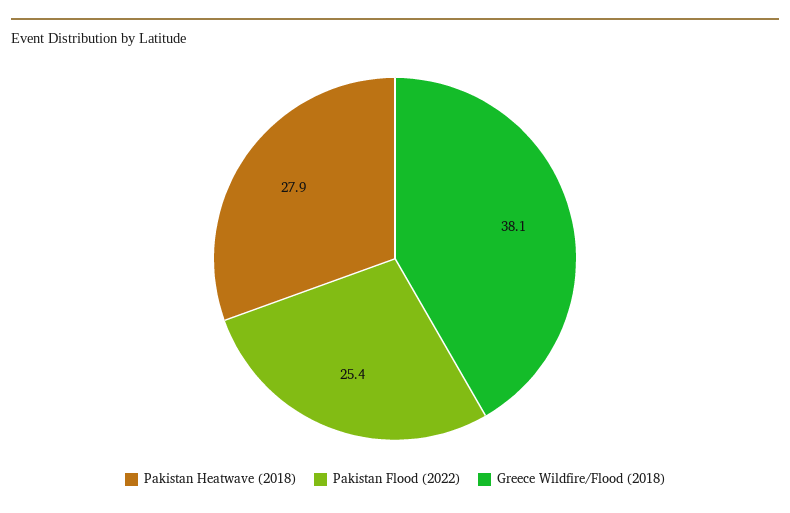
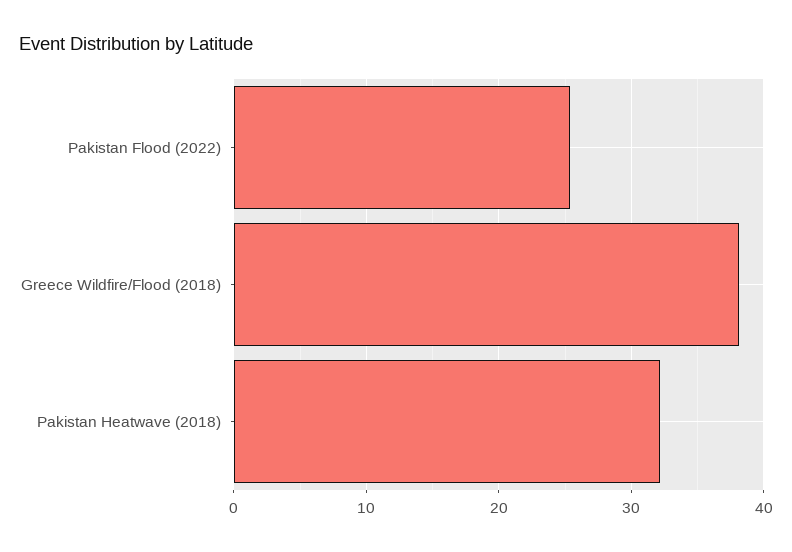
  {
-   "Pakistan Heatwave (2018)": 27.9,
+   "Pakistan Heatwave (2018)": 32,
    "Pakistan Flood (2022)": 25.4,
    "Greece Wildfire/Flood (2018)": 38.1
  }

